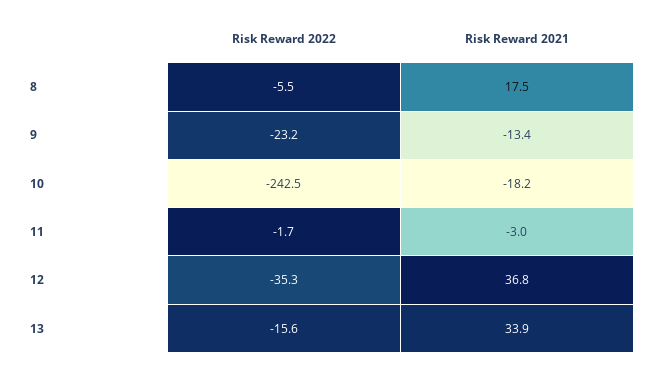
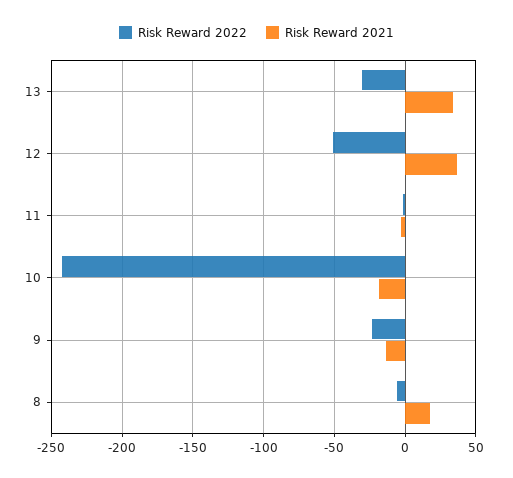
  {
    "Risk Reward 2022": {
      "8": -5.5,
      "9": -23.2,
      "10": -242.5,
      "11": -1.7,
-     "12": -35.3,
+     "12": -50,
-     "13": -15.6
+     "13": -30
    },
    "Risk Reward 2021": {
      "8": 17.5,
      "9": -13.4,
      "10": -18.2,
      "11": -3,
      "12": 36.8,
      "13": 33.9
    }
  }

